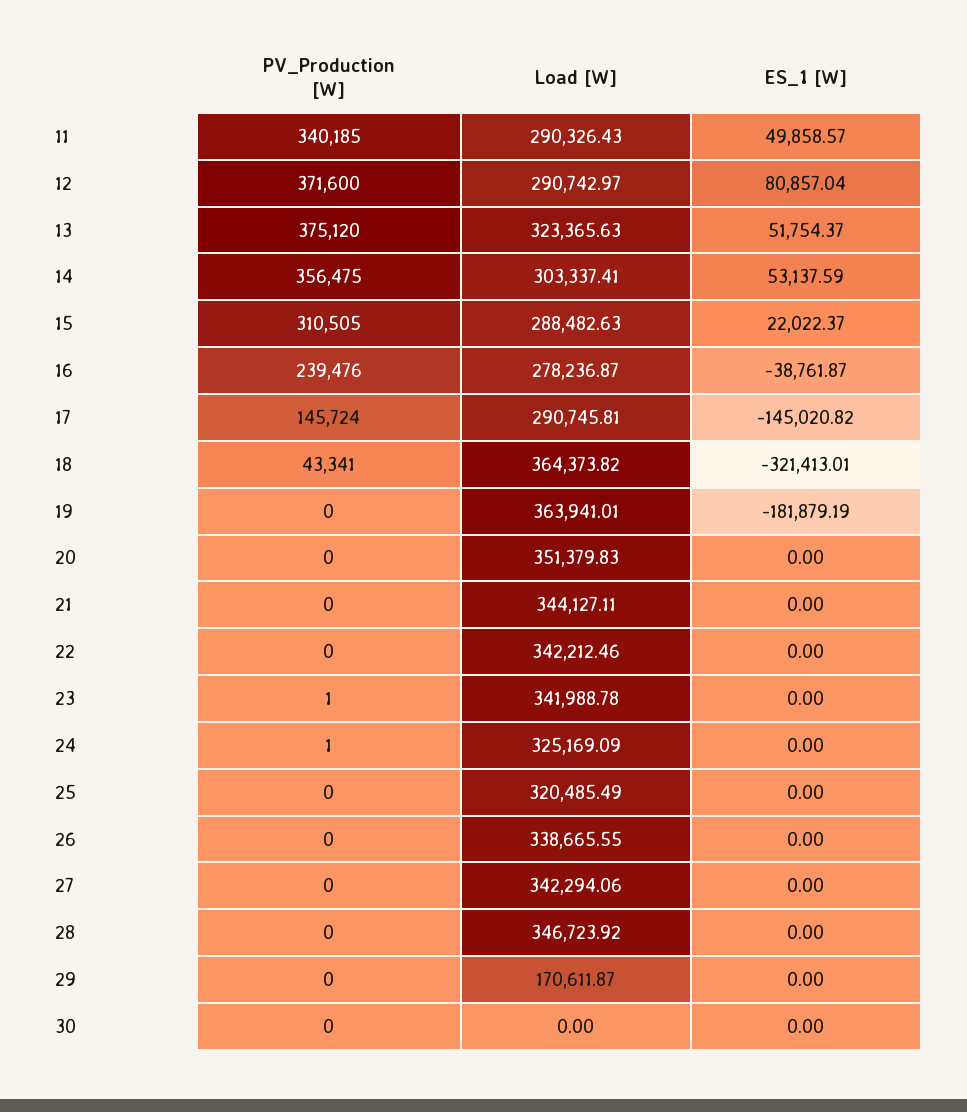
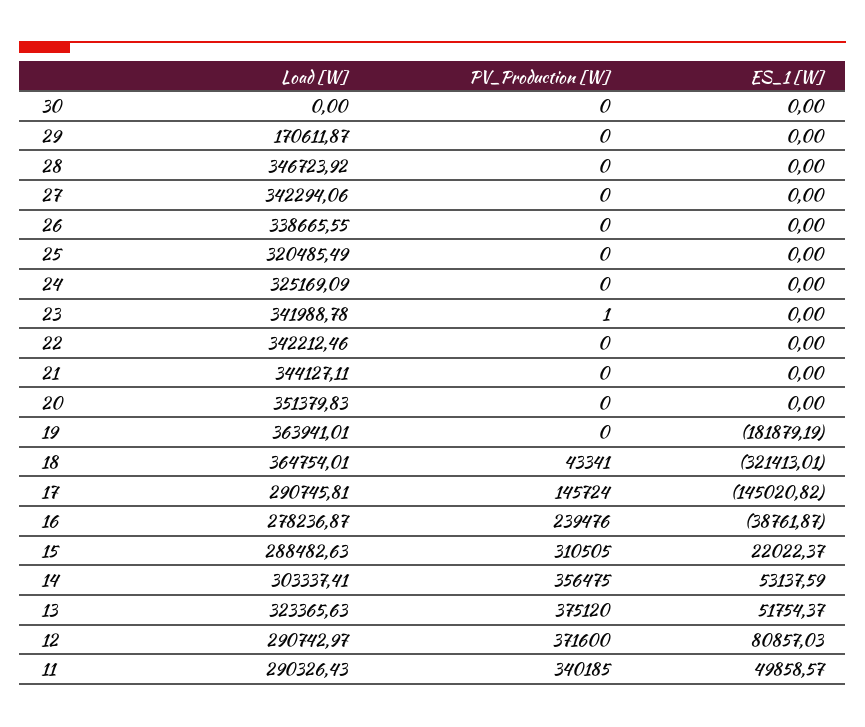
  {
    "PV_Production [W]": {
      "11": 340185,
      "12": 371600,
      "13": 375120,
      "14": 356475,
      "15": 310505,
      "16": 239476,
      "17": 145724,
      "18": 43341,
      "19": 0,
      "20": 0,
      "21": 0,
      "22": 0,
      "23": 1,
-     "24": 1,
+     "24": 0,
      "25": 0,
      "26": 0,
      "27": 0,
      "28": 0,
      "29": 0,
      "30": 0
    },
    "Load [W]": {
      "11": 290326.43,
      "12": 290742.97,
      "13": 323365.63,
      "14": 303337.41,
      "15": 288482.63,
      "16": 278236.87,
      "17": 290745.81,
-     "18": 364373.82,
+     "18": 364754.01,
      "19": 363941.01,
      "20": 351379.83,
      "21": 344127.11,
      "22": 342212.46,
      "23": 341988.78,
      "24": 325169.09,
      "25": 320485.49,
      "26": 338665.55,
      "27": 342294.06,
      "28": 346723.92,
      "29": 170611.87,
      "30": 0
    },
    "ES_1 [W]": {
      "11": 49858.57,
-     "12": 80857.04,
+     "12": 80857.03,
      "13": 51754.37,
      "14": 53137.59,
      "15": 22022.37,
      "16": -38761.87,
      "17": -145020.82,
      "18": -321413.01,
      "19": -181879.19,
      "20": 0,
      "21": 0,
      "22": 0,
      "23": 0,
      "24": 0,
      "25": 0,
      "26": 0,
      "27": 0,
      "28": 0,
      "29": 0,
      "30": 0
    }
  }

